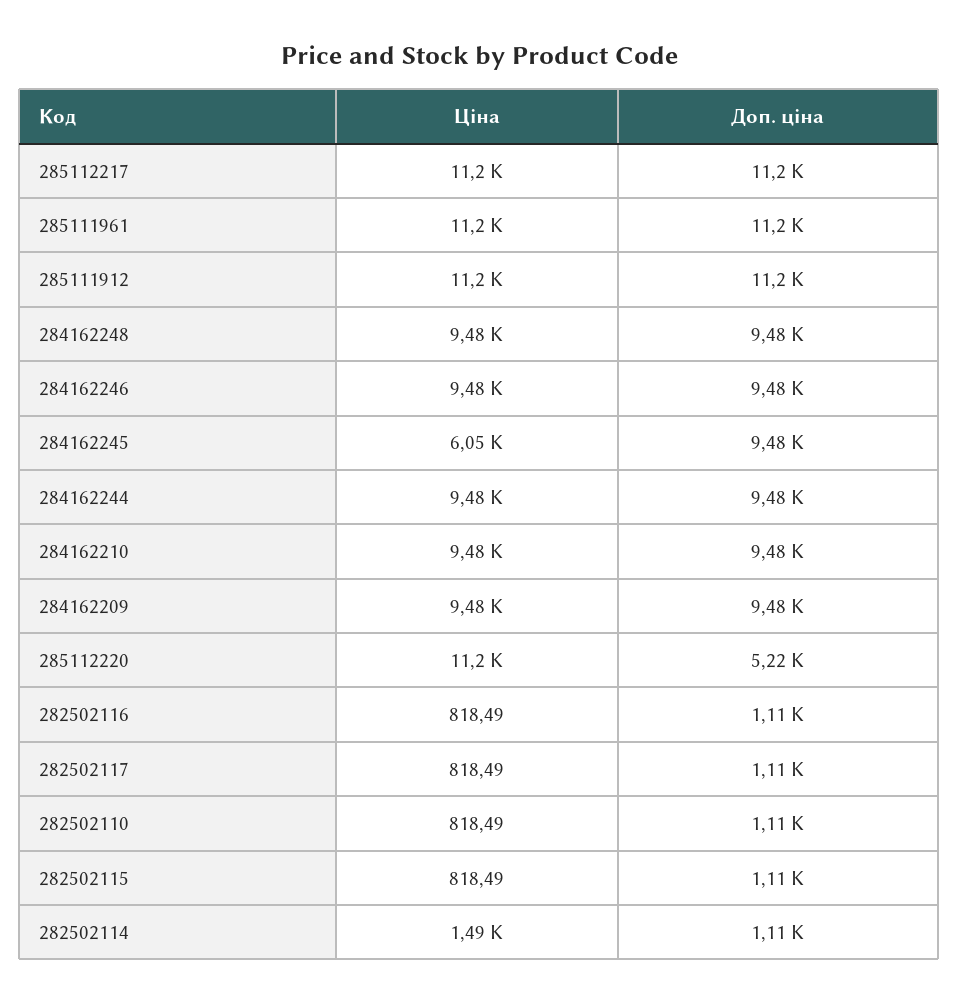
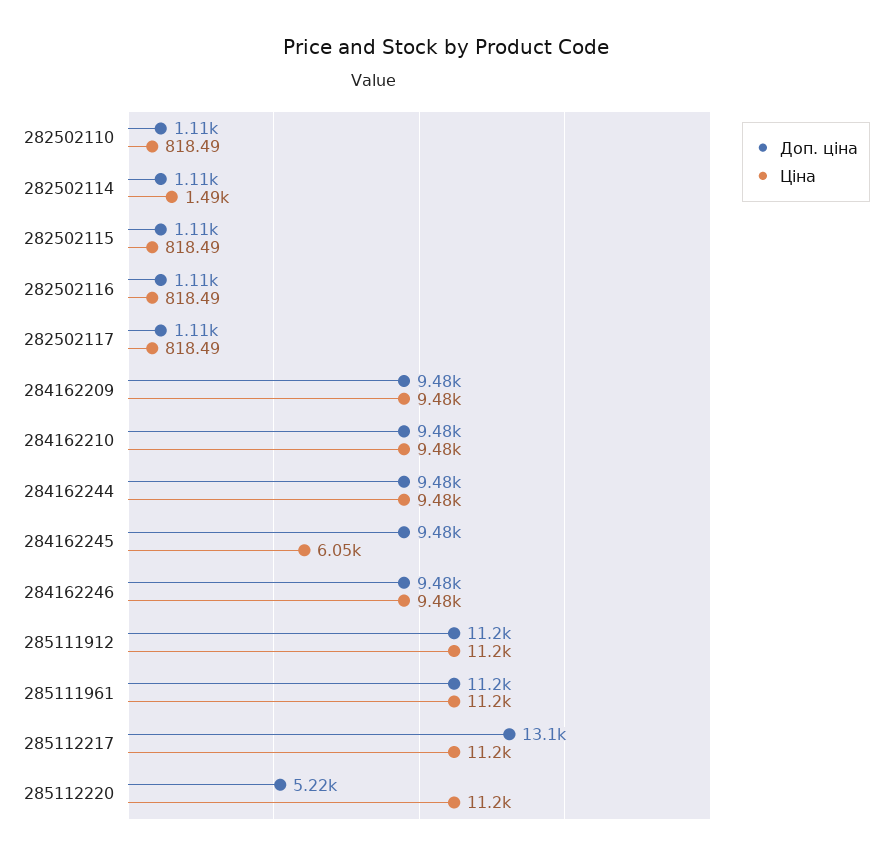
  {
    "Ціна": {
      "285112217": 11200,
      "285111961": 11200,
      "285111912": 11200,
-     "284162248": 9480,
      "284162246": 9480,
      "284162245": 6050,
      "284162244": 9480,
      "284162210": 9480,
      "284162209": 9480,
      "285112220": 11200,
      "282502116": 818.49,
      "282502117": 818.49,
      "282502110": 818.49,
      "282502115": 818.49,
      "282502114": 1490
    },
    "Доп. ціна": {
-     "285112217": 11200,
+     "285112217": 13100,
      "285111961": 11200,
      "285111912": 11200,
-     "284162248": 9480,
      "284162246": 9480,
      "284162245": 9480,
      "284162244": 9480,
      "284162210": 9480,
      "284162209": 9480,
      "285112220": 5220,
      "282502116": 1110,
      "282502117": 1110,
      "282502110": 1110,
      "282502115": 1110,
      "282502114": 1110
    }
  }

